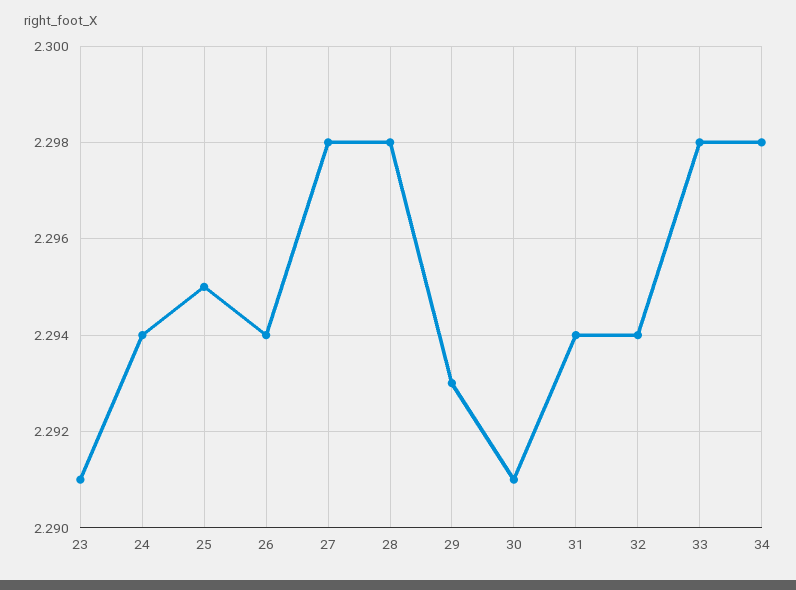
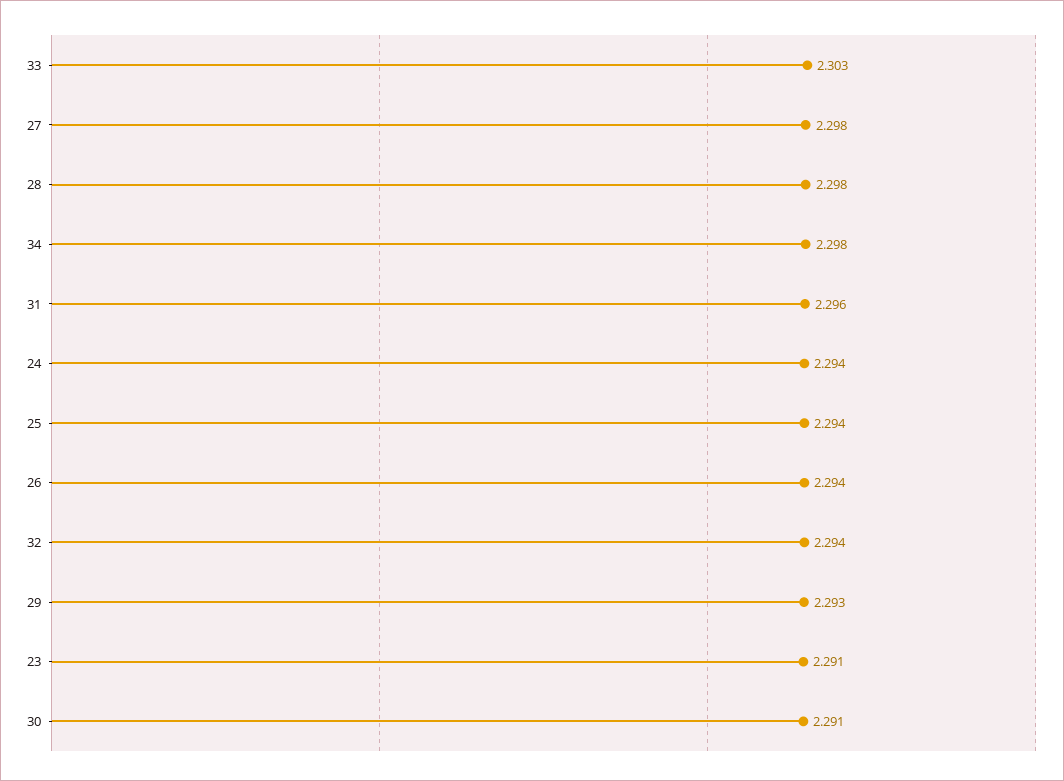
  {
    "23": 2.291,
    "24": 2.294,
-   "25": 2.295,
+   "25": 2.294,
    "26": 2.294,
    "27": 2.298,
    "28": 2.298,
    "29": 2.293,
    "30": 2.291,
-   "31": 2.294,
+   "31": 2.296,
    "32": 2.294,
-   "33": 2.298,
+   "33": 2.303,
    "34": 2.298
  }

